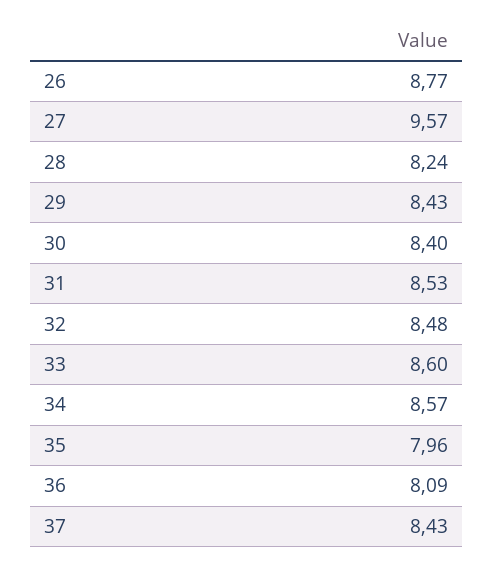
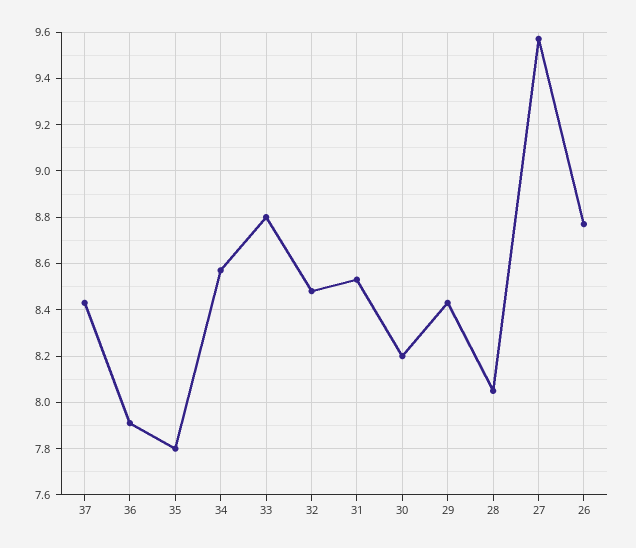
  {
    "26": 8.77,
    "27": 9.57,
-   "28": 8.24,
+   "28": 8.05,
    "29": 8.43,
-   "30": 8.4,
+   "30": 8.2,
    "31": 8.53,
    "32": 8.48,
-   "33": 8.6,
+   "33": 8.8,
    "34": 8.57,
-   "35": 7.96,
+   "35": 7.8,
-   "36": 8.09,
+   "36": 7.9,
    "37": 8.43
  }

